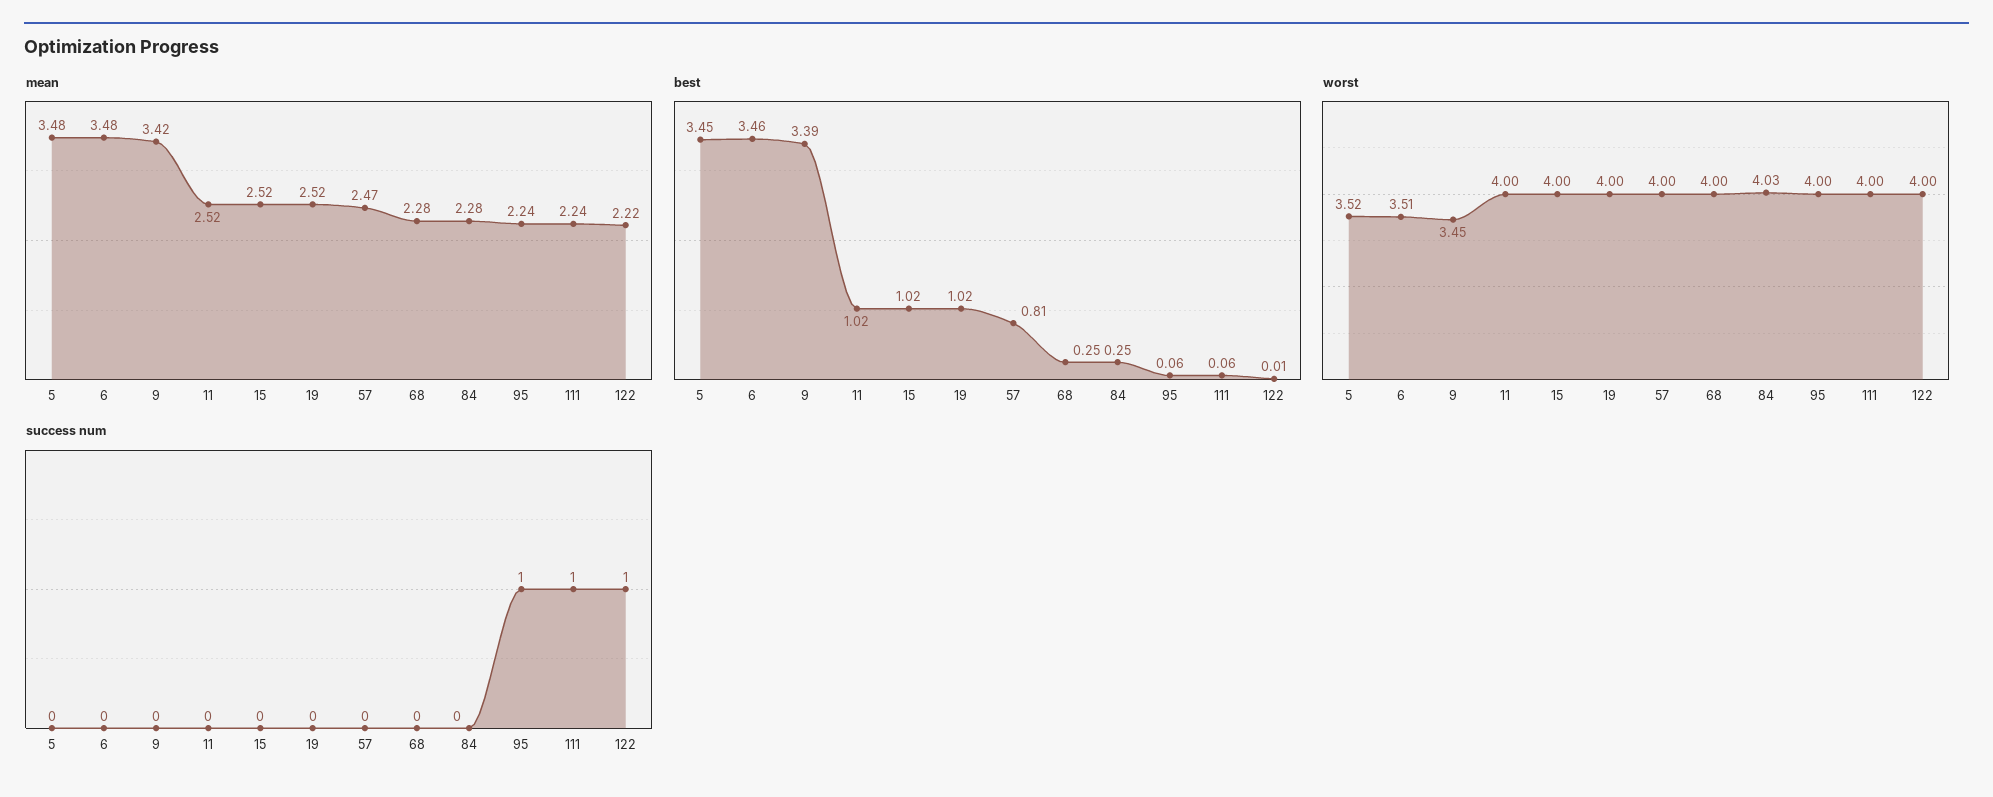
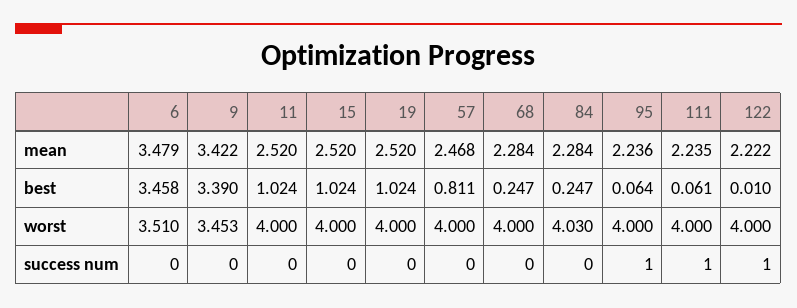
  {
    "mean": {
-     "5": 3.48,
      "6": 3.479,
      "9": 3.422,
      "11": 2.52,
      "15": 2.52,
      "19": 2.52,
      "57": 2.468,
      "68": 2.284,
      "84": 2.284,
      "95": 2.236,
      "111": 2.235,
      "122": 2.222
    },
    "best": {
-     "5": 3.45,
      "6": 3.458,
      "9": 3.39,
      "11": 1.024,
      "15": 1.024,
      "19": 1.024,
      "57": 0.811,
      "68": 0.247,
      "84": 0.247,
      "95": 0.064,
      "111": 0.061,
      "122": 0.01
    },
    "worst": {
-     "5": 3.52,
      "6": 3.51,
      "9": 3.453,
      "11": 4,
      "15": 4,
      "19": 4,
      "57": 4,
      "68": 4,
      "84": 4.03,
      "95": 4,
      "111": 4,
      "122": 4
    },
    "success num": {
-     "5": 0,
      "6": 0,
      "9": 0,
      "11": 0,
      "15": 0,
      "19": 0,
      "57": 0,
      "68": 0,
      "84": 0,
      "95": 1,
      "111": 1,
      "122": 1
    }
  }

